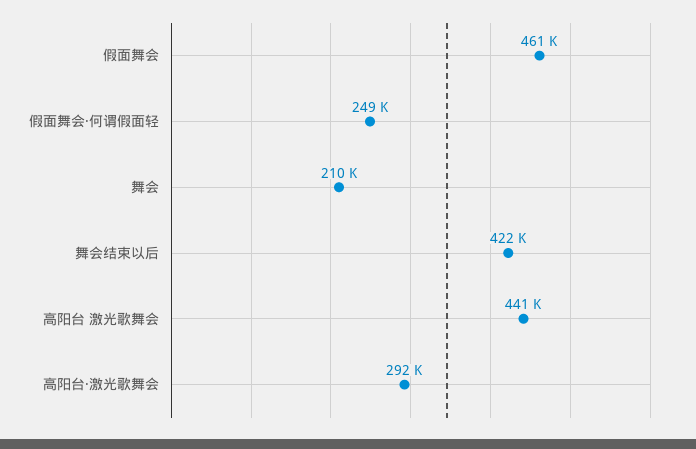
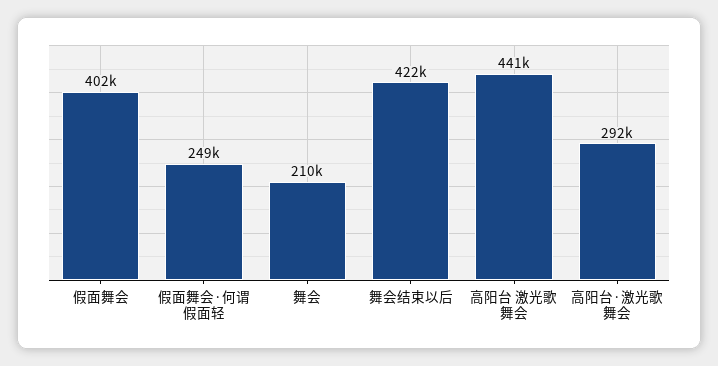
  {
-   "假面舞会": 461000,
+   "假面舞会": 402000,
    "假面舞会·何谓假面轻": 249000,
    "舞会": 210000,
    "舞会结束以后": 422000,
    "高阳台 激光歌舞会": 441000,
    "高阳台·激光歌舞会": 292000
  }

